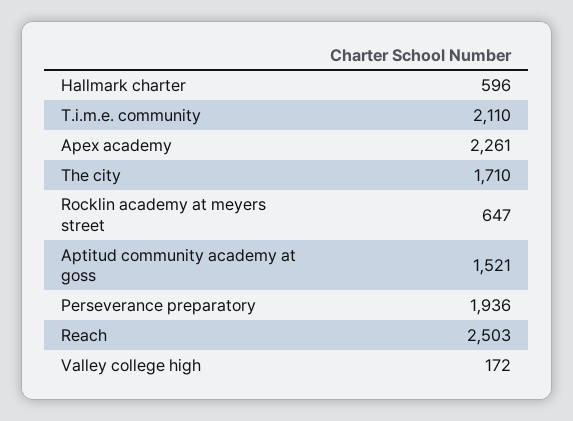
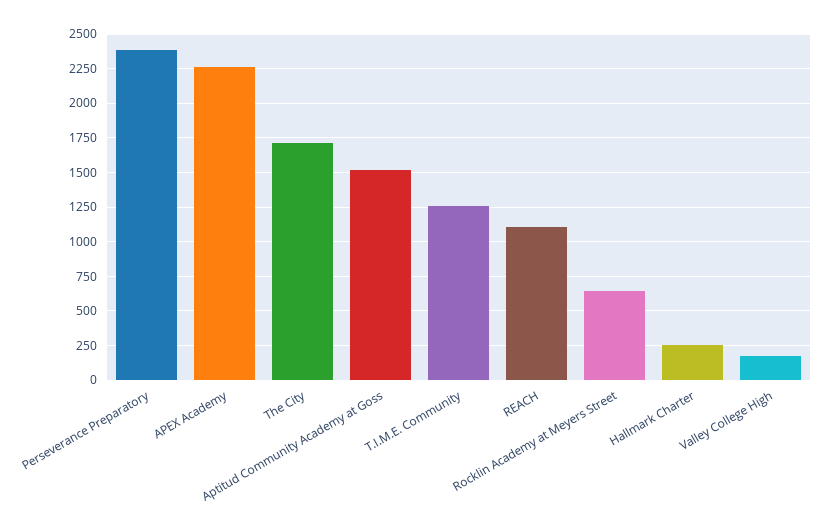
  {
-   "Hallmark charter": 596,
+   "Hallmark charter": 250,
-   "T.i.m.e. community": 2110,
+   "T.i.m.e. community": 1250,
    "Apex academy": 2261,
    "The city": 1710,
    "Rocklin academy at meyers street": 647,
    "Aptitud community academy at goss": 1521,
-   "Perseverance preparatory": 1936,
+   "Perseverance preparatory": 2400,
-   "Reach": 2503,
+   "Reach": 1100,
    "Valley college high": 172
  }

